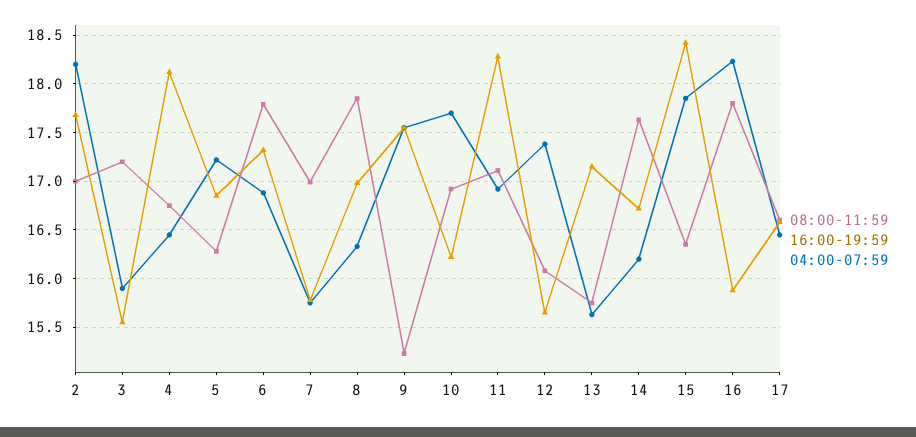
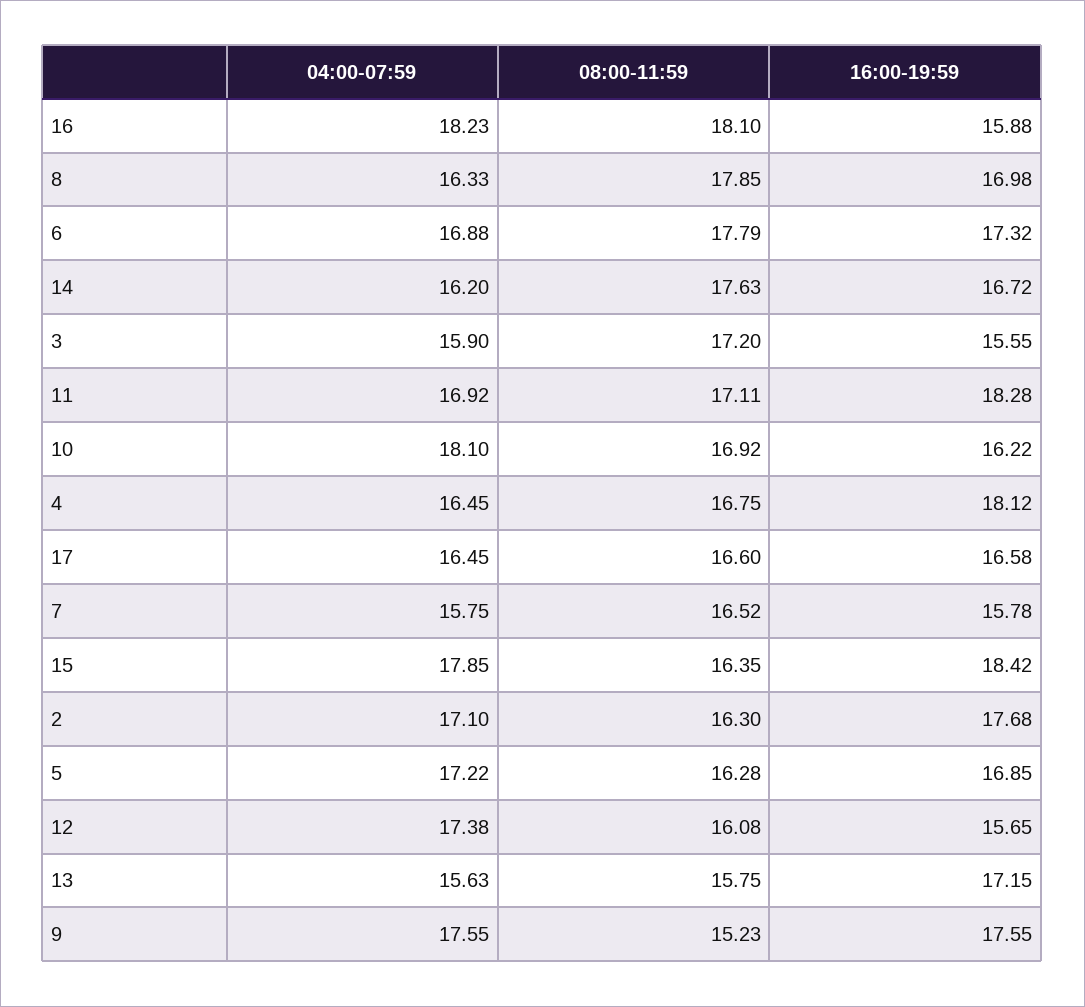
  {
    "08:00-11:59": {
-     "2": 17,
+     "2": 16.3,
      "3": 17.2,
      "4": 16.75,
      "5": 16.28,
      "6": 17.79,
-     "7": 17,
+     "7": 16.52,
      "8": 17.85,
      "9": 15.23,
      "10": 16.92,
      "11": 17.11,
      "12": 16.08,
      "13": 15.75,
      "14": 17.63,
      "15": 16.35,
-     "16": 17.8,
+     "16": 18.1,
      "17": 16.6
    },
    "16:00-19:59": {
      "2": 17.68,
      "3": 15.55,
      "4": 18.12,
      "5": 16.85,
      "6": 17.32,
      "7": 15.78,
      "8": 16.98,
      "9": 17.55,
      "10": 16.22,
      "11": 18.28,
      "12": 15.65,
      "13": 17.15,
      "14": 16.72,
      "15": 18.42,
      "16": 15.88,
      "17": 16.58
    },
    "04:00-07:59": {
-     "2": 18.2,
+     "2": 17.1,
      "3": 15.9,
      "4": 16.45,
      "5": 17.22,
      "6": 16.88,
      "7": 15.75,
      "8": 16.33,
      "9": 17.55,
-     "10": 17.7,
+     "10": 18.1,
      "11": 16.92,
      "12": 17.38,
      "13": 15.63,
      "14": 16.2,
      "15": 17.85,
      "16": 18.23,
      "17": 16.45
    }
  }

